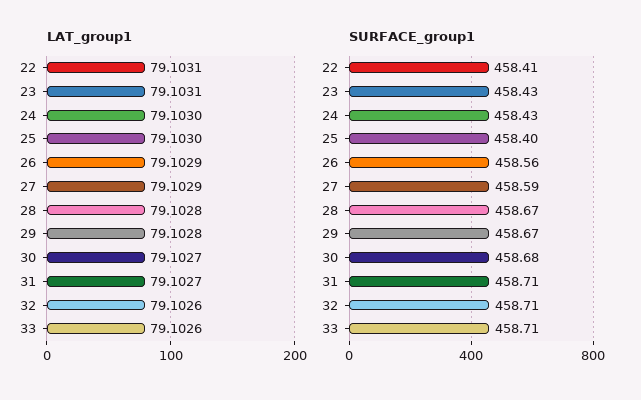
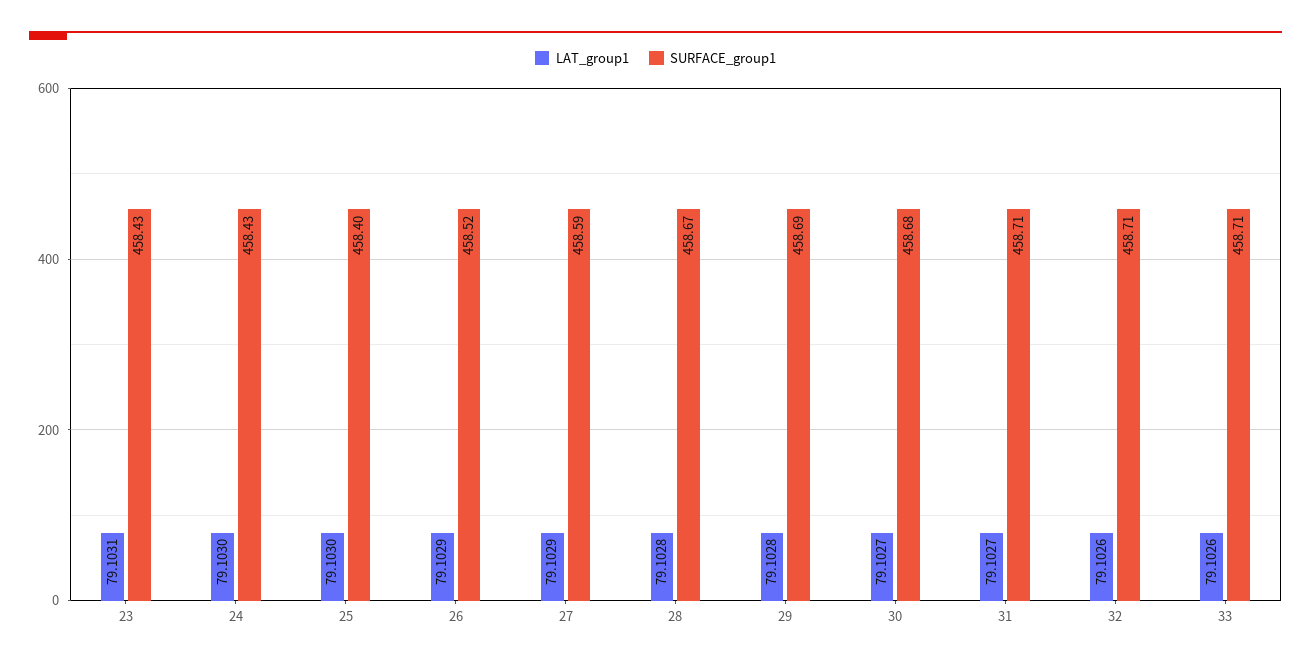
  {
    "LAT_group1": {
-     "22": 79.1031,
      "23": 79.1031,
      "24": 79.103,
      "25": 79.103,
      "26": 79.1029,
      "27": 79.1029,
      "28": 79.1028,
      "29": 79.1028,
      "30": 79.1027,
      "31": 79.1027,
      "32": 79.1026,
      "33": 79.1026
    },
    "SURFACE_group1": {
-     "22": 458.41,
      "23": 458.43,
      "24": 458.43,
      "25": 458.4,
-     "26": 458.56,
+     "26": 458.52,
      "27": 458.59,
      "28": 458.67,
-     "29": 458.67,
+     "29": 458.69,
      "30": 458.68,
      "31": 458.71,
      "32": 458.71,
      "33": 458.71
    }
  }

